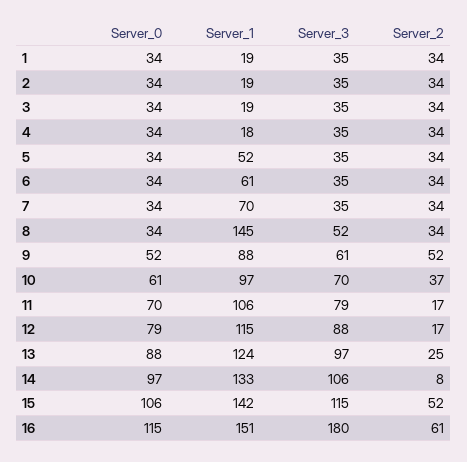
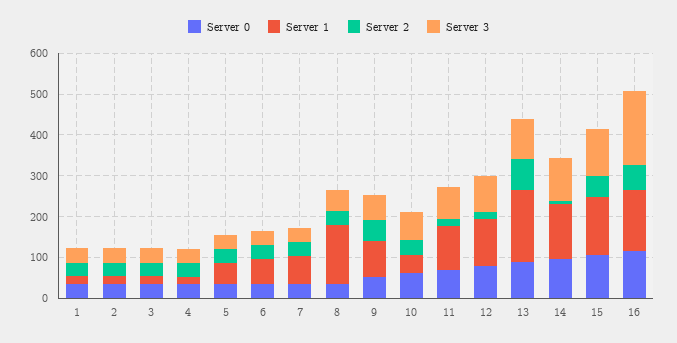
  {
    "Server_0": {
      "1": 34,
      "2": 34,
      "3": 34,
      "4": 34,
      "5": 34,
      "6": 34,
      "7": 34,
      "8": 34,
      "9": 52,
      "10": 61,
      "11": 70,
      "12": 79,
      "13": 88,
      "14": 97,
      "15": 106,
      "16": 115
    },
    "Server_1": {
      "1": 19,
      "2": 19,
      "3": 19,
      "4": 18,
      "5": 52,
      "6": 61,
      "7": 70,
      "8": 145,
      "9": 88,
-     "10": 97,
+     "10": 40,
      "11": 106,
      "12": 115,
-     "13": 124,
+     "13": 180,
      "14": 133,
      "15": 142,
      "16": 151
    },
    "Server_3": {
      "1": 35,
      "2": 35,
      "3": 35,
      "4": 35,
      "5": 35,
      "6": 35,
      "7": 35,
      "8": 52,
      "9": 61,
      "10": 70,
      "11": 79,
      "12": 88,
      "13": 97,
      "14": 106,
      "15": 115,
      "16": 180
    },
    "Server_2": {
      "1": 34,
      "2": 34,
      "3": 34,
      "4": 34,
      "5": 34,
      "6": 34,
      "7": 34,
      "8": 34,
      "9": 52,
      "10": 37,
      "11": 17,
      "12": 17,
-     "13": 25,
+     "13": 80,
      "14": 8,
      "15": 52,
      "16": 61
    }
  }

